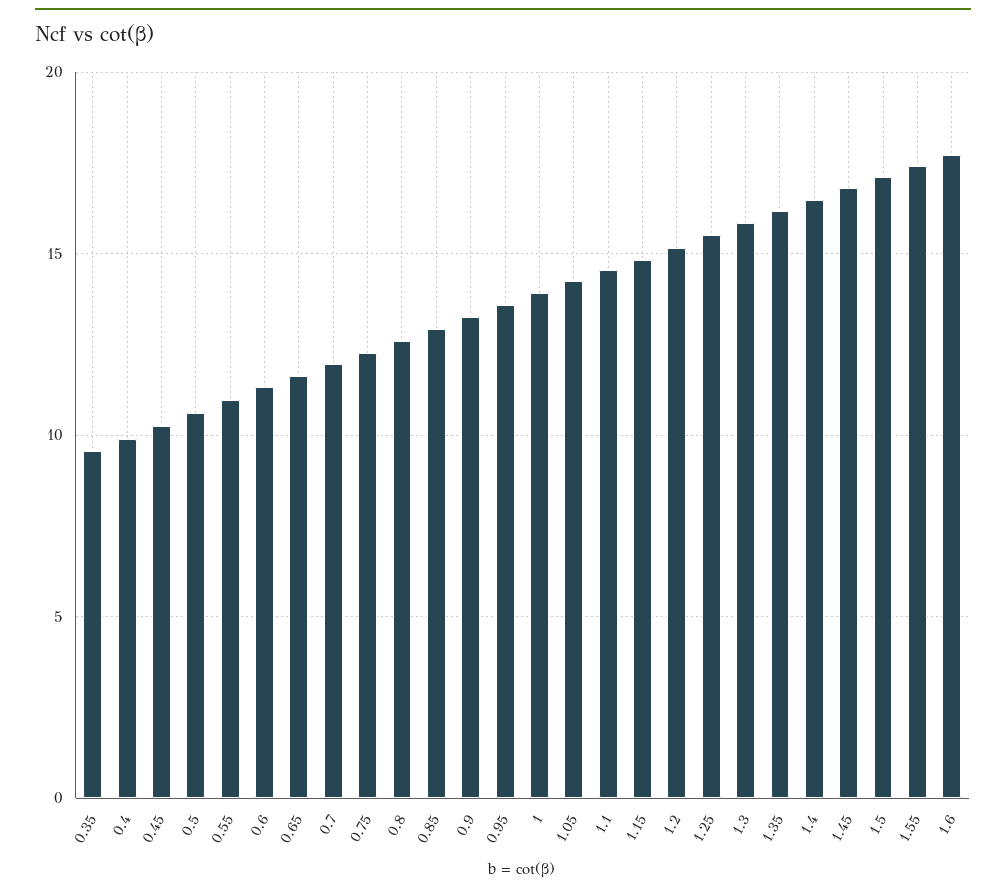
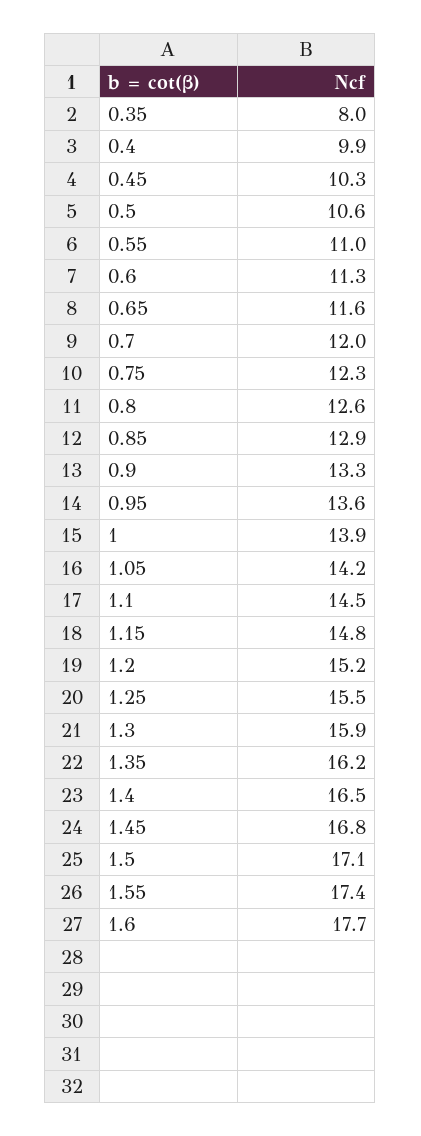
  {
-   "0.35": 9.5,
+   "0.35": 8,
    "0.4": 9.9,
    "0.45": 10.3,
    "0.5": 10.6,
    "0.55": 11,
    "0.6": 11.3,
    "0.65": 11.6,
    "0.7": 12,
    "0.75": 12.3,
    "0.8": 12.6,
    "0.85": 12.9,
    "0.9": 13.3,
    "0.95": 13.6,
    "1": 13.9,
    "1.05": 14.2,
    "1.1": 14.5,
    "1.15": 14.8,
    "1.2": 15.2,
    "1.25": 15.5,
    "1.3": 15.9,
    "1.35": 16.2,
    "1.4": 16.5,
    "1.45": 16.8,
    "1.5": 17.1,
    "1.55": 17.4,
    "1.6": 17.7
  }

